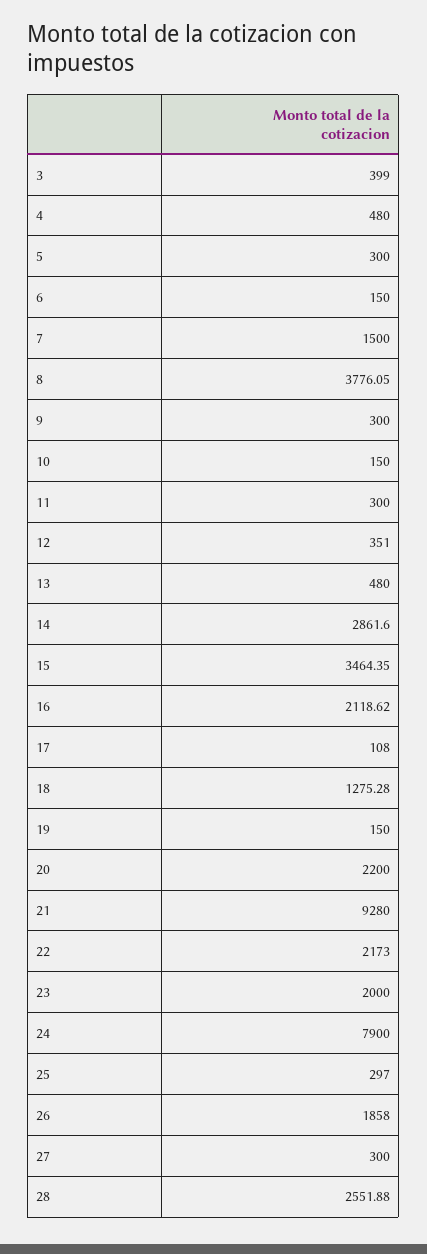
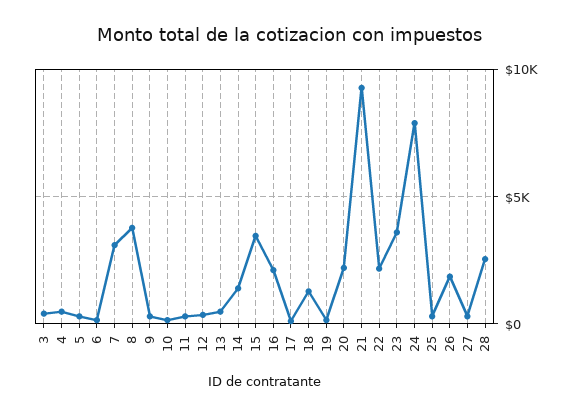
  {
    "3": 399,
    "4": 480,
    "5": 300,
    "6": 150,
-   "7": 1500,
+   "7": 3000,
    "8": 3776.05,
    "9": 300,
    "10": 150,
    "11": 300,
    "12": 351,
    "13": 480,
-   "14": 2861.6,
+   "14": 1500,
    "15": 3464.35,
    "16": 2118.62,
    "17": 108,
    "18": 1275.28,
    "19": 150,
    "20": 2200,
    "21": 9280,
    "22": 2173,
-   "23": 2000,
+   "23": 3500,
    "24": 7900,
    "25": 297,
    "26": 1858,
    "27": 300,
    "28": 2551.88
  }

